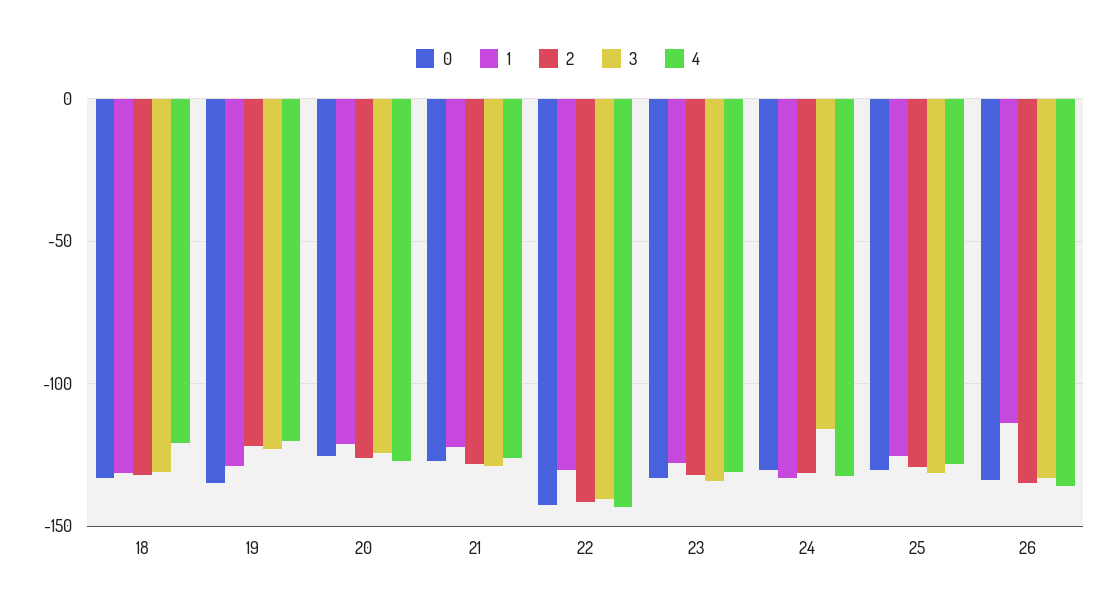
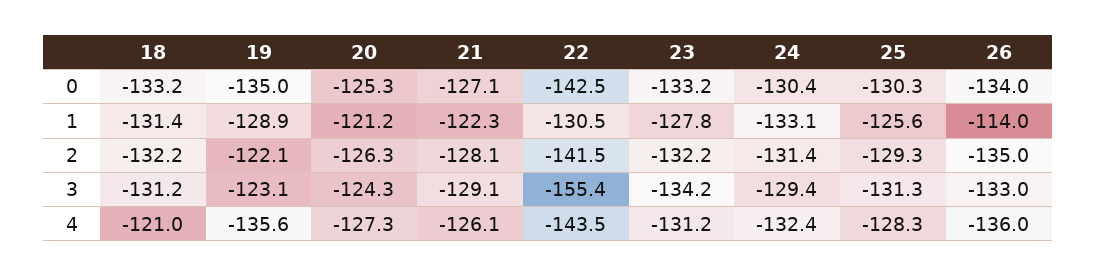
  {
    "0": {
      "18": -133.2,
      "19": -135,
      "20": -125.3,
      "21": -127.1,
      "22": -142.5,
      "23": -133.2,
      "24": -130.4,
      "25": -130.3,
      "26": -134
    },
    "1": {
      "18": -131.4,
      "19": -128.9,
      "20": -121.2,
      "21": -122.3,
      "22": -130.5,
      "23": -127.8,
      "24": -133.1,
      "25": -125.6,
      "26": -114
    },
    "2": {
      "18": -132.2,
      "19": -122.1,
      "20": -126.3,
      "21": -128.1,
      "22": -141.5,
      "23": -132.2,
      "24": -131.4,
      "25": -129.3,
      "26": -135
    },
    "3": {
      "18": -131.2,
      "19": -123.1,
      "20": -124.3,
      "21": -129.1,
-     "22": -140,
+     "22": -155.4,
      "23": -134.2,
-     "24": -115,
+     "24": -129.4,
      "25": -131.3,
      "26": -133
    },
    "4": {
      "18": -121,
-     "19": -120,
+     "19": -135.6,
      "20": -127.3,
      "21": -126.1,
      "22": -143.5,
      "23": -131.2,
      "24": -132.4,
      "25": -128.3,
      "26": -136
    }
  }

